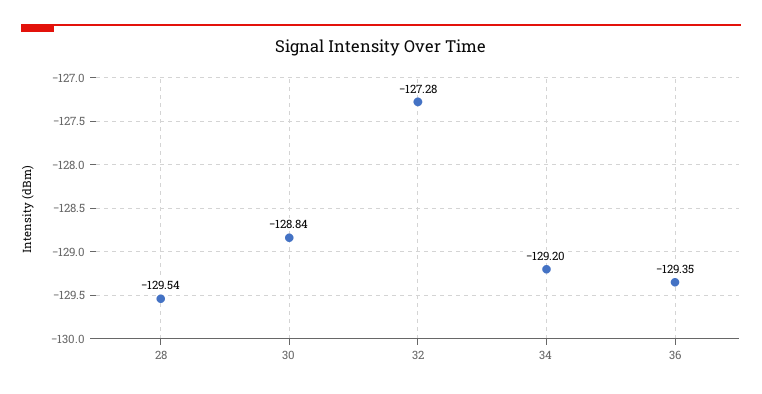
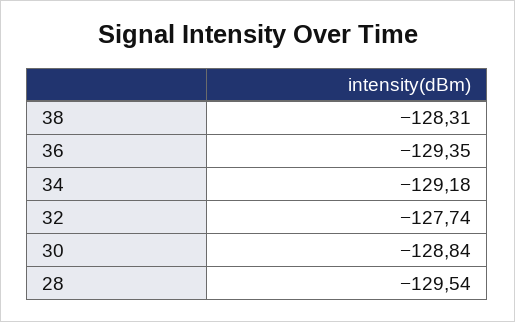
  {
    "28": -129.54,
    "30": -128.84,
-   "32": -127.28,
+   "32": -127.74,
-   "34": -129.2,
+   "34": -129.18,
-   "36": -129.35
+   "36": -129.35,
+   "38": -128.31
  }

